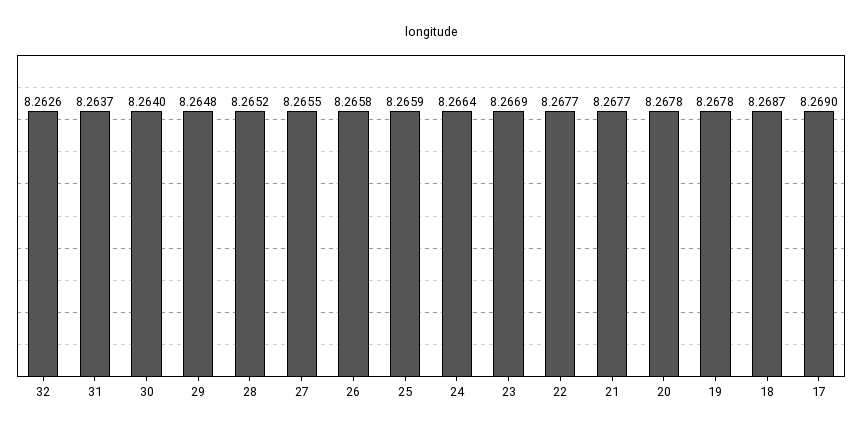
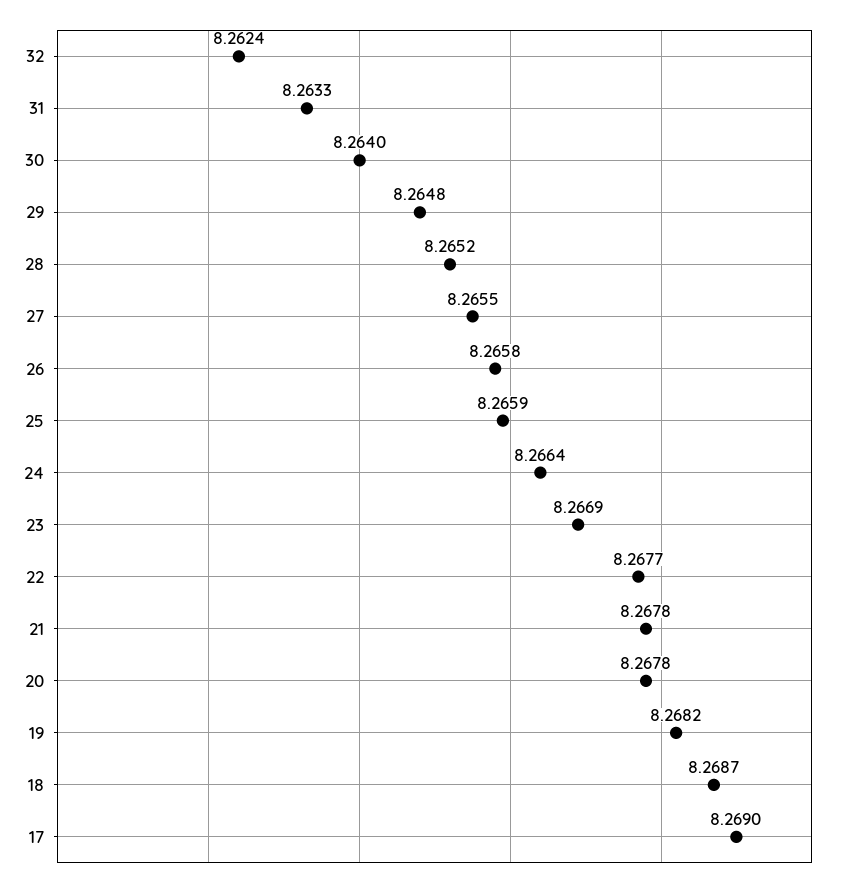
  {
-   "32": 8.2626,
+   "32": 8.2624,
-   "31": 8.2637,
+   "31": 8.2633,
    "30": 8.264,
    "29": 8.2648,
    "28": 8.2652,
    "27": 8.2655,
    "26": 8.2658,
    "25": 8.2659,
    "24": 8.2664,
    "23": 8.2669,
    "22": 8.2677,
-   "21": 8.2677,
+   "21": 8.2678,
    "20": 8.2678,
-   "19": 8.2678,
+   "19": 8.2682,
    "18": 8.2687,
    "17": 8.269
  }

